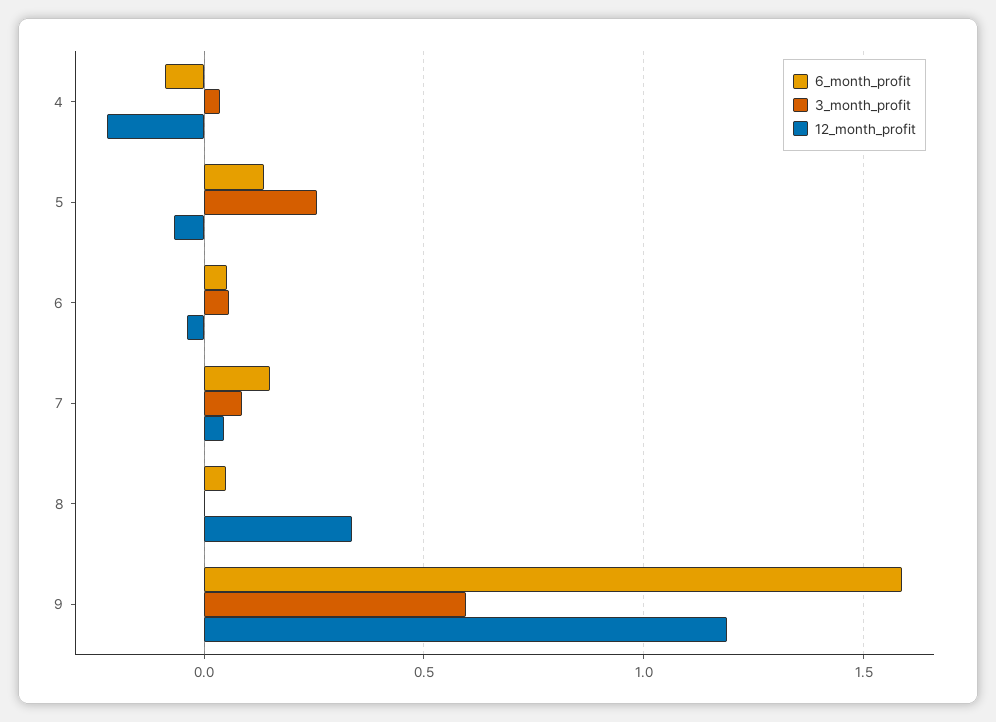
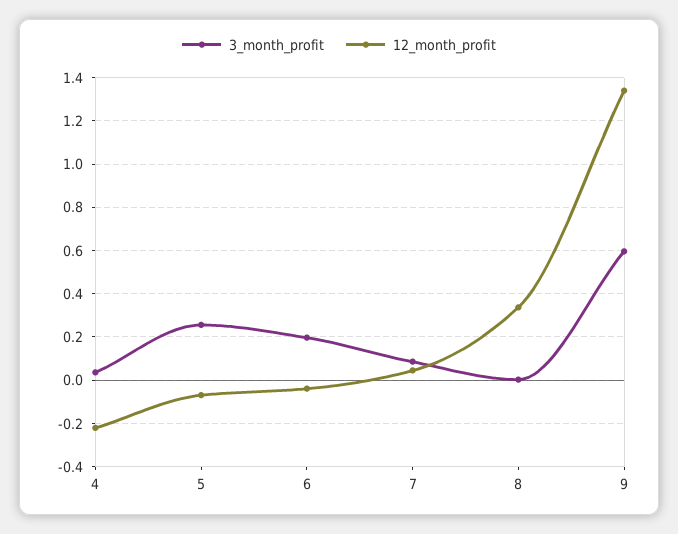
  {
-   "6_month_profit": {
-     "4": -0.1,
-     "5": 0.15,
-     "6": 0.05,
-     "7": 0.15,
-     "8": 0.05,
-     "9": 1.6
-   },
    "3_month_profit": {
      "4": 0.05,
      "5": 0.25,
-     "6": 0.05,
+     "6": 0.2,
      "7": 0.1,
      "8": 0,
      "9": 0.6
    },
    "12_month_profit": {
      "4": -0.2,
      "5": -0.05,
      "6": -0.05,
      "7": 0.05,
      "8": 0.35,
-     "9": 1.2
+     "9": 1.35
    }
  }

